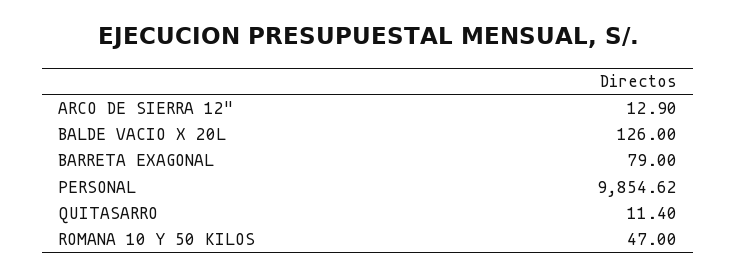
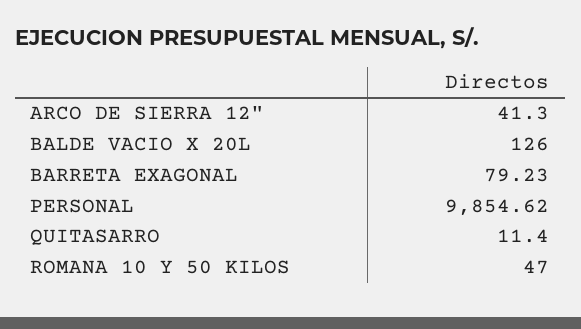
  {
-   "ARCO DE SIERRA 12\"": 12.9,
+   "ARCO DE SIERRA 12\"": 41.3,
    "BALDE VACIO X 20L": 126,
-   "BARRETA EXAGONAL": 79,
+   "BARRETA EXAGONAL": 79.23,
    "PERSONAL": 9854.62,
    "QUITASARRO": 11.4,
    "ROMANA 10 Y 50 KILOS": 47
  }

